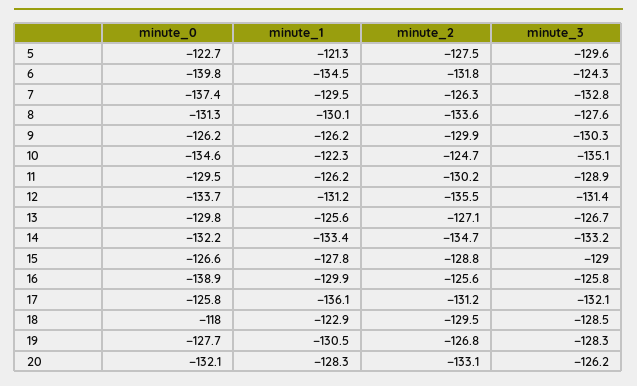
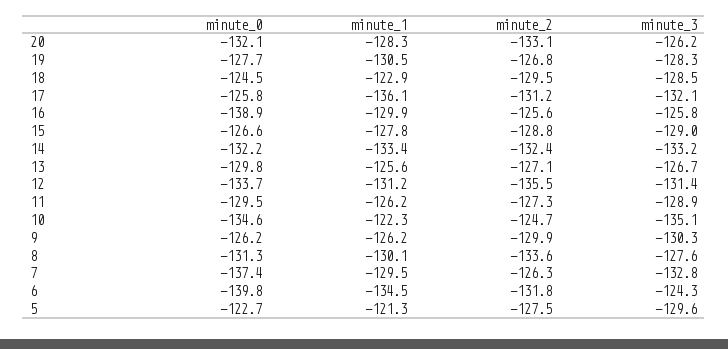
  {
    "minute_0": {
      "5": -122.7,
      "6": -139.8,
      "7": -137.4,
      "8": -131.3,
      "9": -126.2,
      "10": -134.6,
      "11": -129.5,
      "12": -133.7,
      "13": -129.8,
      "14": -132.2,
      "15": -126.6,
      "16": -138.9,
      "17": -125.8,
-     "18": -118,
+     "18": -124.5,
      "19": -127.7,
      "20": -132.1
    },
    "minute_1": {
      "5": -121.3,
      "6": -134.5,
      "7": -129.5,
      "8": -130.1,
      "9": -126.2,
      "10": -122.3,
      "11": -126.2,
      "12": -131.2,
      "13": -125.6,
      "14": -133.4,
      "15": -127.8,
      "16": -129.9,
      "17": -136.1,
      "18": -122.9,
      "19": -130.5,
      "20": -128.3
    },
    "minute_2": {
      "5": -127.5,
      "6": -131.8,
      "7": -126.3,
      "8": -133.6,
      "9": -129.9,
      "10": -124.7,
-     "11": -130.2,
+     "11": -127.3,
      "12": -135.5,
      "13": -127.1,
-     "14": -134.7,
+     "14": -132.4,
      "15": -128.8,
      "16": -125.6,
      "17": -131.2,
      "18": -129.5,
      "19": -126.8,
      "20": -133.1
    },
    "minute_3": {
      "5": -129.6,
      "6": -124.3,
      "7": -132.8,
      "8": -127.6,
      "9": -130.3,
      "10": -135.1,
      "11": -128.9,
      "12": -131.4,
      "13": -126.7,
      "14": -133.2,
      "15": -129,
      "16": -125.8,
      "17": -132.1,
      "18": -128.5,
      "19": -128.3,
      "20": -126.2
    }
  }

